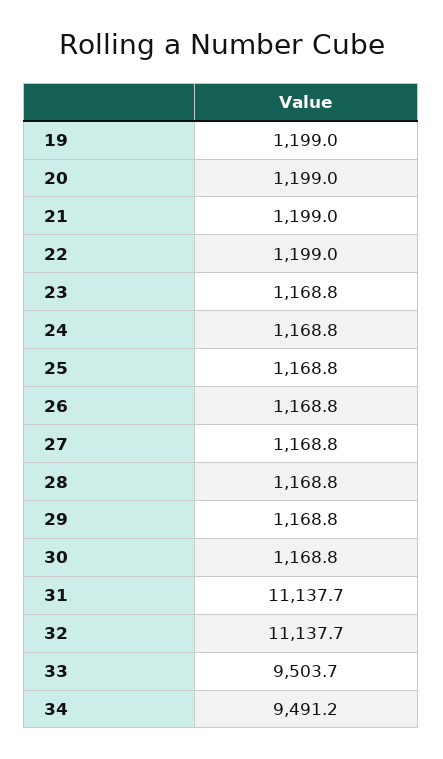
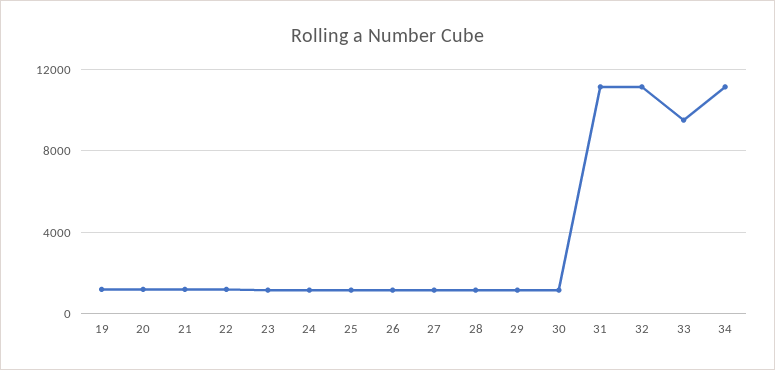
  {
    "19": 1199,
    "20": 1199,
    "21": 1199,
    "22": 1199,
    "23": 1168.8,
    "24": 1168.8,
    "25": 1168.8,
    "26": 1168.8,
    "27": 1168.8,
    "28": 1168.8,
    "29": 1168.8,
    "30": 1168.8,
    "31": 11137.7,
    "32": 11137.7,
    "33": 9503.7,
-   "34": 9491.2
+   "34": 11000
  }

